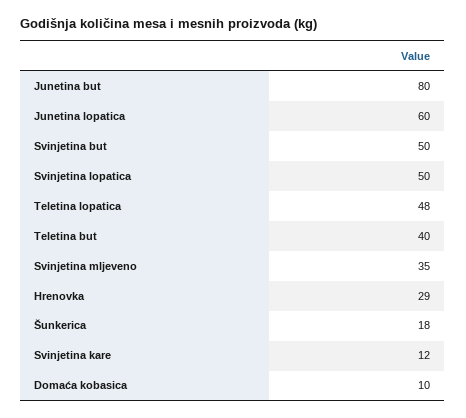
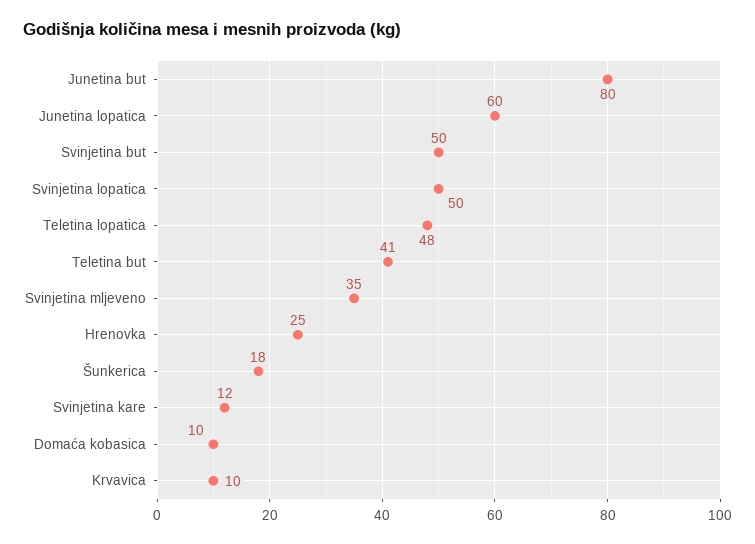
  {
    "Junetina but": 80,
    "Junetina lopatica": 60,
    "Svinjetina but": 50,
    "Svinjetina lopatica": 50,
    "Teletina lopatica": 48,
-   "Teletina but": 40,
+   "Teletina but": 41,
    "Svinjetina mljeveno": 35,
-   "Hrenovka": 29,
+   "Hrenovka": 25,
    "Šunkerica": 18,
    "Svinjetina kare": 12,
-   "Domaća kobasica": 10
+   "Domaća kobasica": 10,
+   "Krvavica": 10
  }

